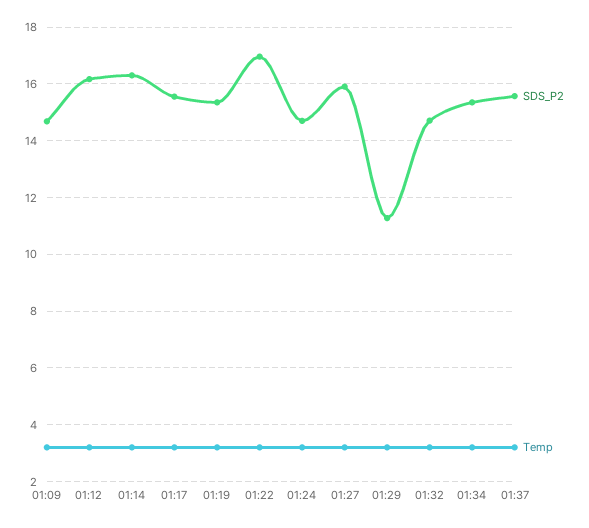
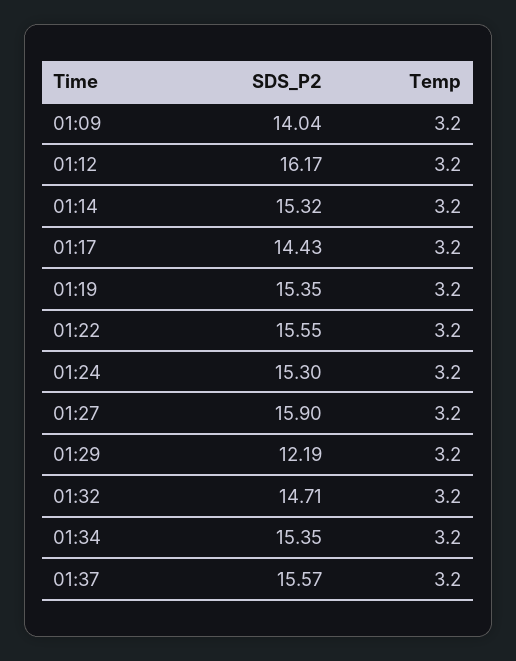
  {
    "SDS_P2": {
-     "01:09": 14.75,
+     "01:09": 14.04,
      "01:12": 16.17,
-     "01:14": 16.25,
+     "01:14": 15.32,
-     "01:17": 15.5,
+     "01:17": 14.43,
      "01:19": 15.35,
-     "01:22": 17,
+     "01:22": 15.55,
-     "01:24": 14.75,
+     "01:24": 15.3,
      "01:27": 15.9,
-     "01:29": 11.25,
+     "01:29": 12.19,
      "01:32": 14.71,
      "01:34": 15.35,
      "01:37": 15.57
    },
    "Temp": {
      "01:09": 3.2,
      "01:12": 3.2,
      "01:14": 3.2,
      "01:17": 3.2,
      "01:19": 3.2,
      "01:22": 3.2,
      "01:24": 3.2,
      "01:27": 3.2,
      "01:29": 3.2,
      "01:32": 3.2,
      "01:34": 3.2,
      "01:37": 3.2
    }
  }

